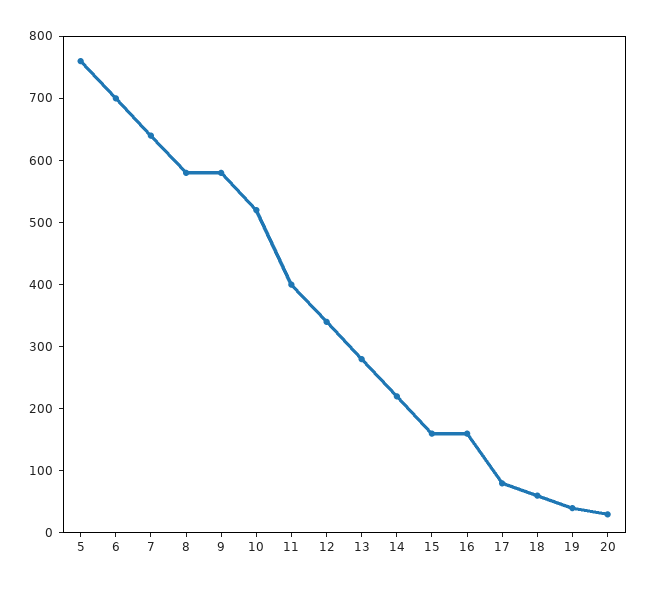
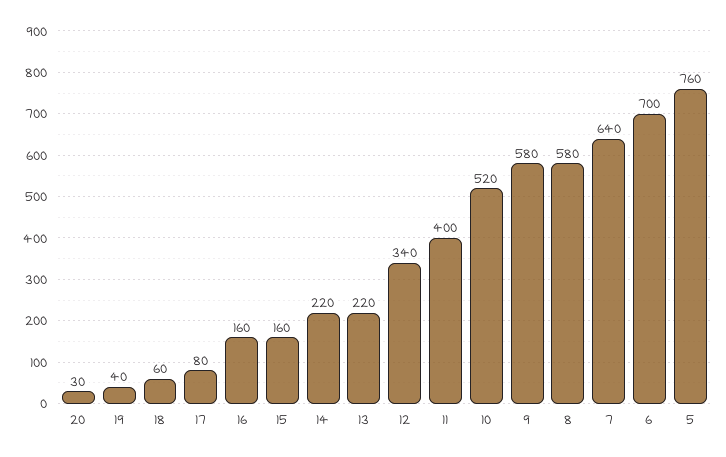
  {
    "5": 760,
    "6": 700,
    "7": 640,
    "8": 580,
    "9": 580,
    "10": 520,
    "11": 400,
    "12": 340,
-   "13": 280,
+   "13": 220,
    "14": 220,
    "15": 160,
    "16": 160,
    "17": 80,
    "18": 60,
    "19": 40,
    "20": 30
  }

